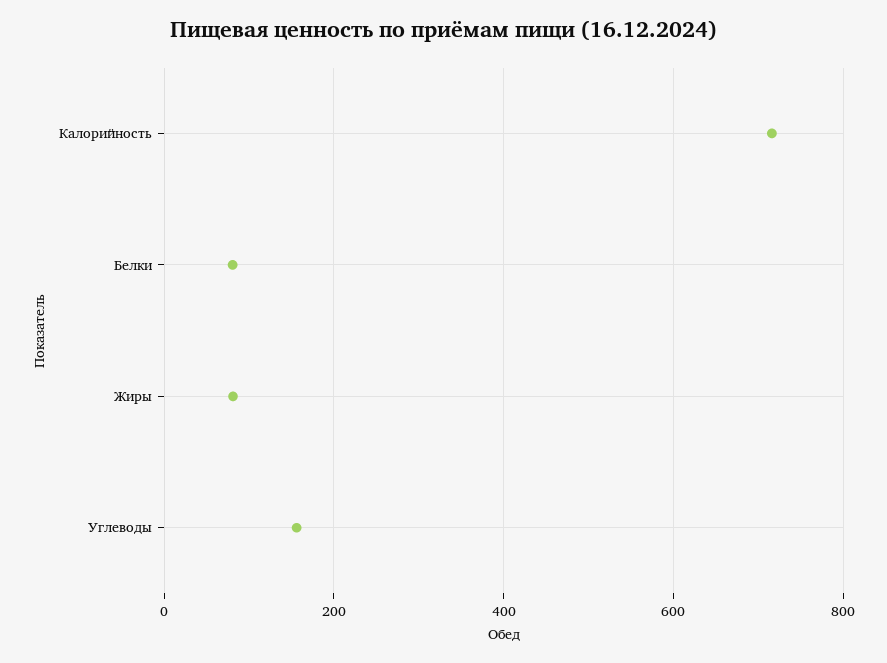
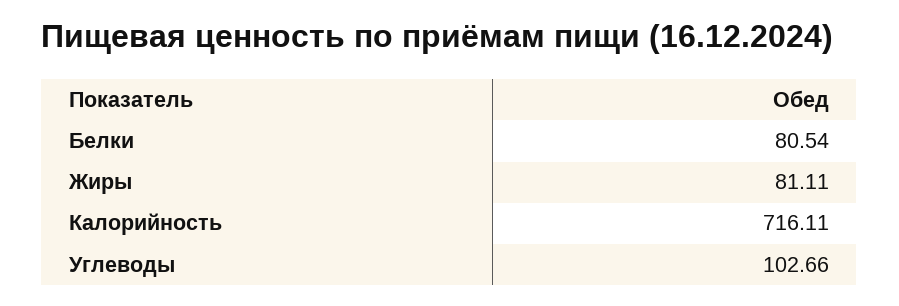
  {
    "Калорийность": 716.11,
    "Белки": 80.54,
    "Жиры": 81.11,
-   "Углеводы": 160
+   "Углеводы": 102.66
  }

